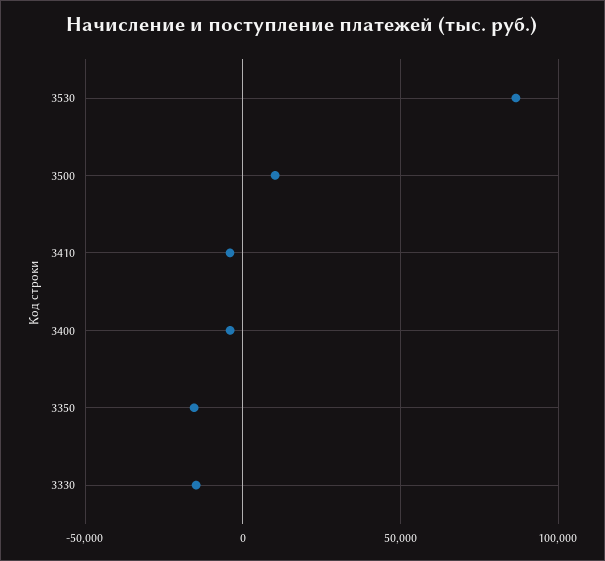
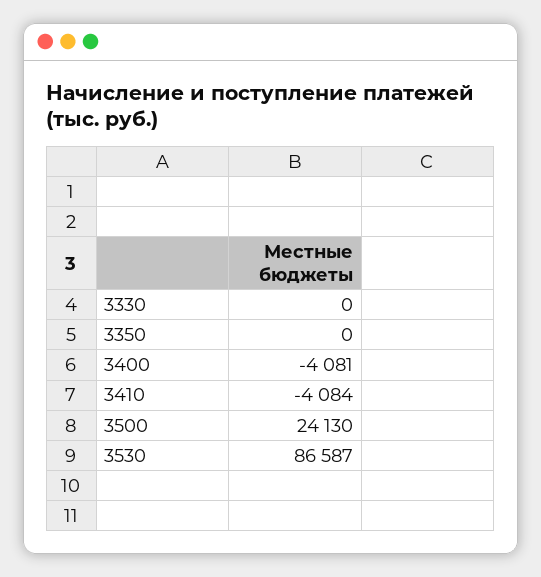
  {
    "3530": 86587,
-   "3500": 10000,
+   "3500": 24130,
    "3410": -4084,
    "3400": -4081,
-   "3350": -15000,
+   "3350": 0,
-   "3330": -15000
+   "3330": 0
  }

